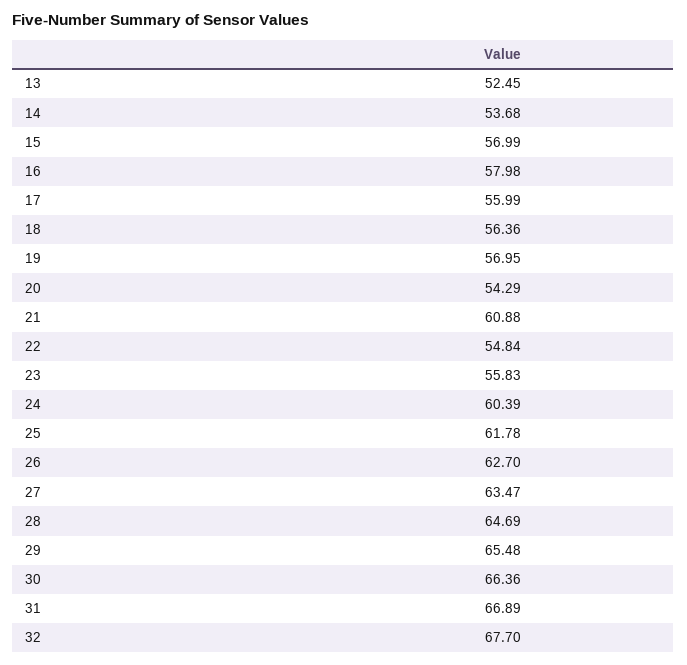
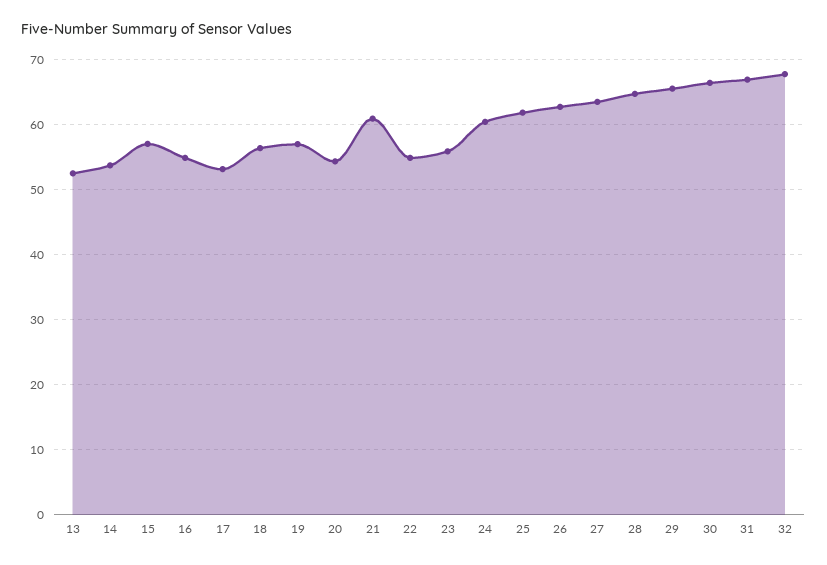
  {
    "13": 52.45,
    "14": 53.68,
    "15": 56.99,
-   "16": 57.98,
+   "16": 55,
-   "17": 55.99,
+   "17": 53,
    "18": 56.36,
    "19": 56.95,
    "20": 54.29,
    "21": 60.88,
    "22": 54.84,
    "23": 55.83,
    "24": 60.39,
    "25": 61.78,
    "26": 62.7,
    "27": 63.47,
    "28": 64.69,
    "29": 65.48,
    "30": 66.36,
    "31": 66.89,
    "32": 67.7
  }

